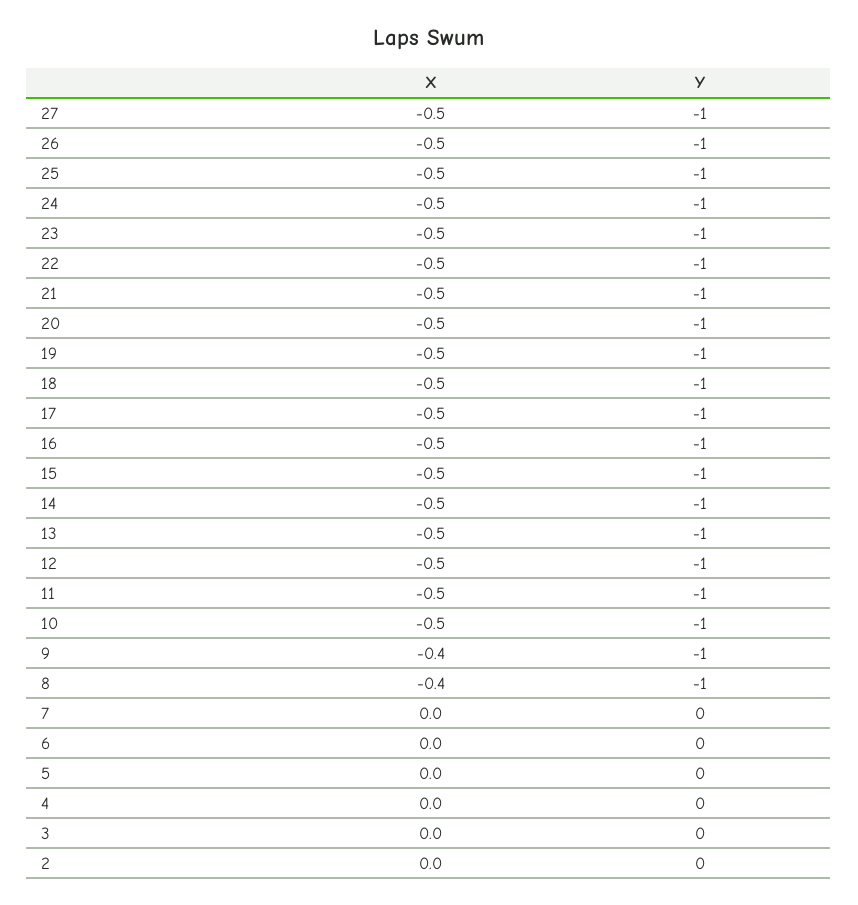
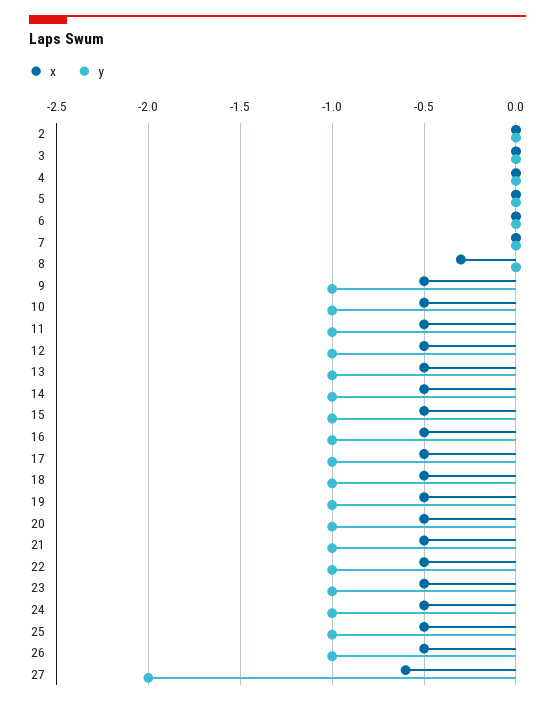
  {
    "X": {
-     "27": -0.5,
+     "27": -0.6,
      "26": -0.5,
      "25": -0.5,
      "24": -0.5,
      "23": -0.5,
      "22": -0.5,
      "21": -0.5,
      "20": -0.5,
      "19": -0.5,
      "18": -0.5,
      "17": -0.5,
      "16": -0.5,
      "15": -0.5,
      "14": -0.5,
      "13": -0.5,
      "12": -0.5,
      "11": -0.5,
      "10": -0.5,
-     "9": -0.4,
+     "9": -0.5,
-     "8": -0.4,
+     "8": -0.3,
      "7": 0,
      "6": 0,
      "5": 0,
      "4": 0,
      "3": 0,
      "2": 0
    },
    "Y": {
-     "27": -1,
+     "27": -2,
      "26": -1,
      "25": -1,
      "24": -1,
      "23": -1,
      "22": -1,
      "21": -1,
      "20": -1,
      "19": -1,
      "18": -1,
      "17": -1,
      "16": -1,
      "15": -1,
      "14": -1,
      "13": -1,
      "12": -1,
      "11": -1,
      "10": -1,
      "9": -1,
-     "8": -1,
+     "8": 0,
      "7": 0,
      "6": 0,
      "5": 0,
      "4": 0,
      "3": 0,
      "2": 0
    }
  }

